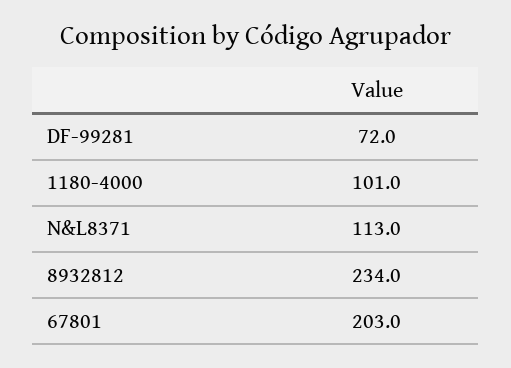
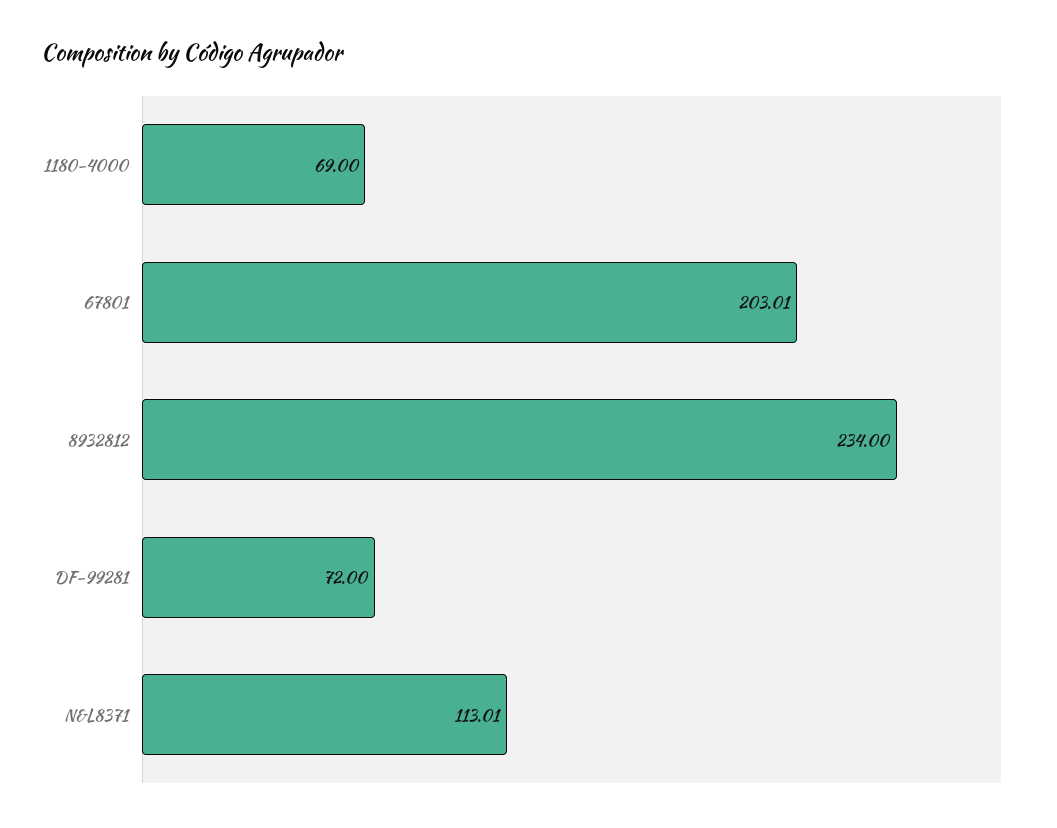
  {
    "DF-99281": 72,
-   "1180-4000": 101,
+   "1180-4000": 69,
    "N&L8371": 113.01,
    "8932812": 234,
    "67801": 203.01
  }

